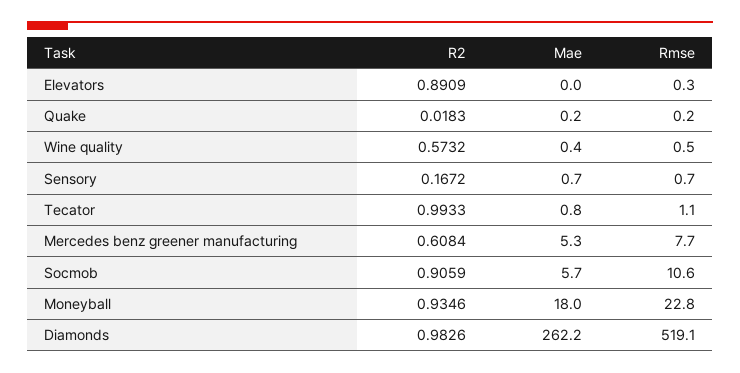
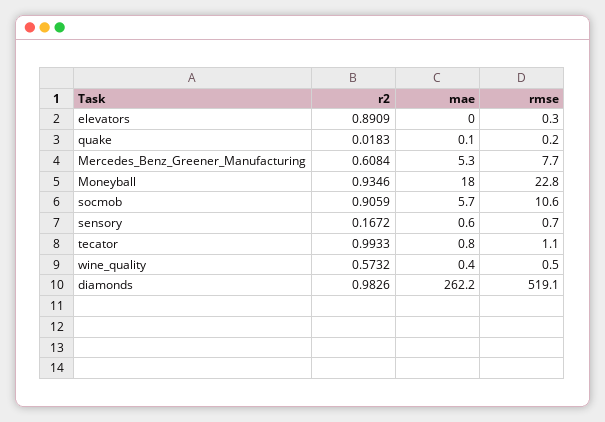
  {
    "R2": {
      "Elevators": 0.8909,
      "Quake": 0.0183,
      "Wine quality": 0.5732,
      "Sensory": 0.1672,
      "Tecator": 0.9933,
      "Mercedes benz greener manufacturing": 0.6084,
      "Socmob": 0.9059,
      "Moneyball": 0.9346,
      "Diamonds": 0.9826
    },
    "Mae": {
      "Elevators": 0,
-     "Quake": 0.2,
+     "Quake": 0.1,
      "Wine quality": 0.4,
-     "Sensory": 0.7,
+     "Sensory": 0.6,
      "Tecator": 0.8,
      "Mercedes benz greener manufacturing": 5.3,
      "Socmob": 5.7,
      "Moneyball": 18,
      "Diamonds": 262.2
    },
    "Rmse": {
      "Elevators": 0.3,
      "Quake": 0.2,
      "Wine quality": 0.5,
      "Sensory": 0.7,
      "Tecator": 1.1,
      "Mercedes benz greener manufacturing": 7.7,
      "Socmob": 10.6,
      "Moneyball": 22.8,
      "Diamonds": 519.1
    }
  }

